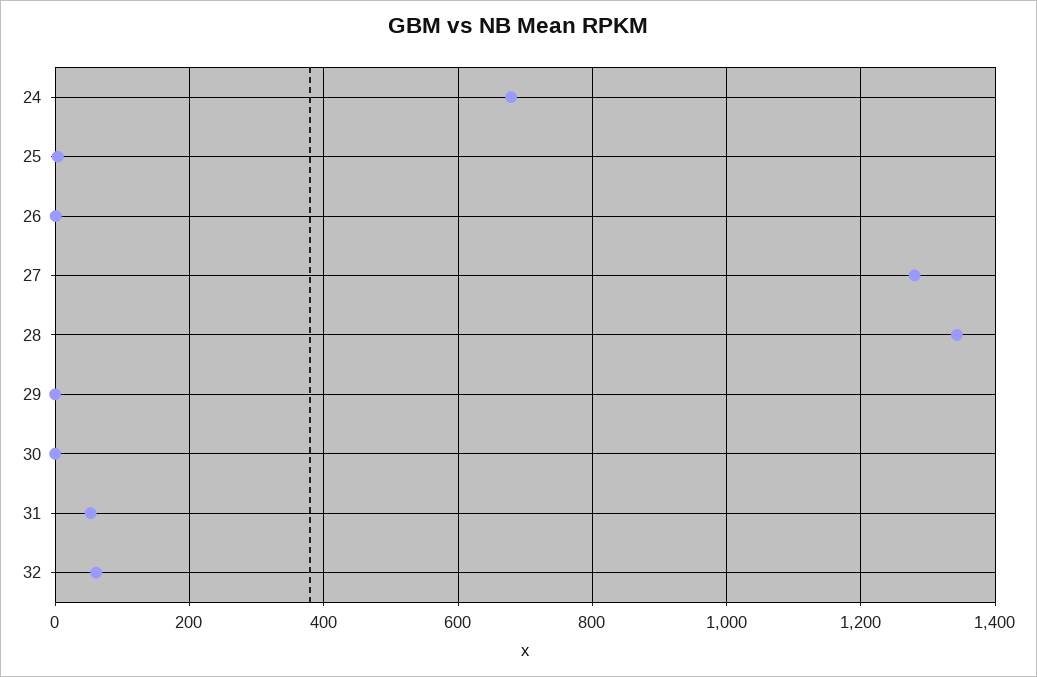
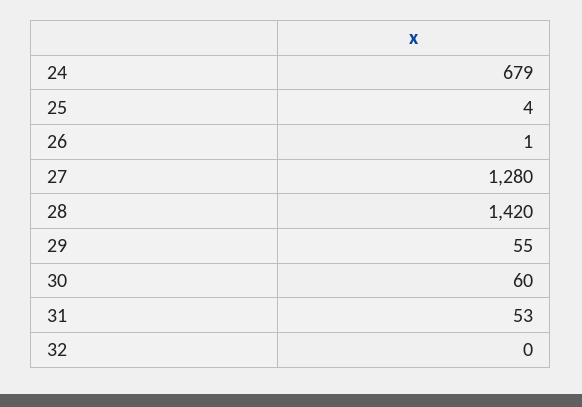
  {
    "24": 679,
    "25": 4,
    "26": 1,
    "27": 1280,
-   "28": 1340,
+   "28": 1420,
-   "29": 0,
+   "29": 55,
-   "30": 0,
+   "30": 60,
    "31": 53,
-   "32": 60
+   "32": 0
  }

